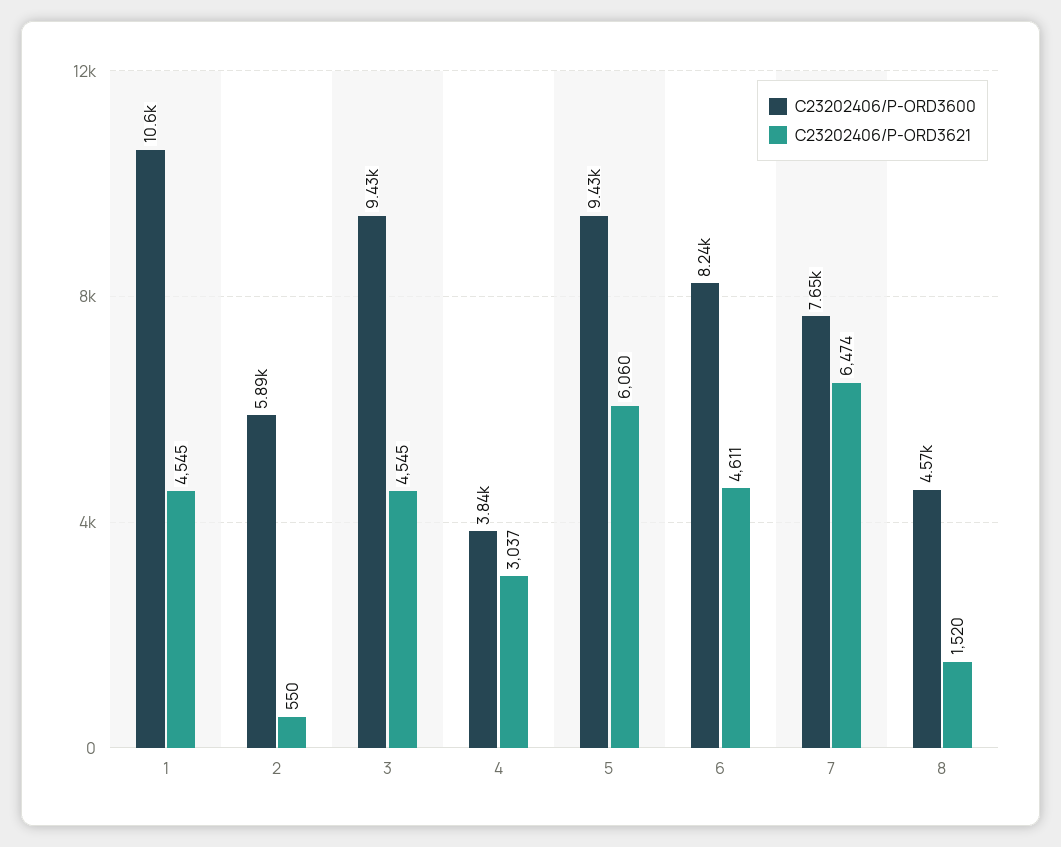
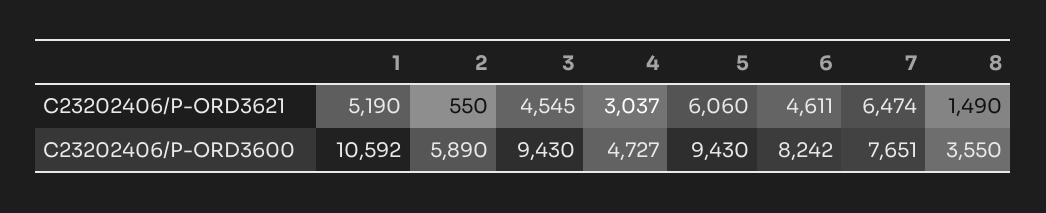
  {
    "C23202406/P-ORD3600": {
      "1": 10592,
      "2": 5890,
      "3": 9430,
-     "4": 3840,
+     "4": 4727,
      "5": 9430,
      "6": 8242,
      "7": 7651,
-     "8": 4570
+     "8": 3550
    },
    "C23202406/P-ORD3621": {
-     "1": 4545,
+     "1": 5190,
      "2": 550,
      "3": 4545,
      "4": 3037,
      "5": 6060,
      "6": 4611,
      "7": 6474,
-     "8": 1520
+     "8": 1490
    }
  }

